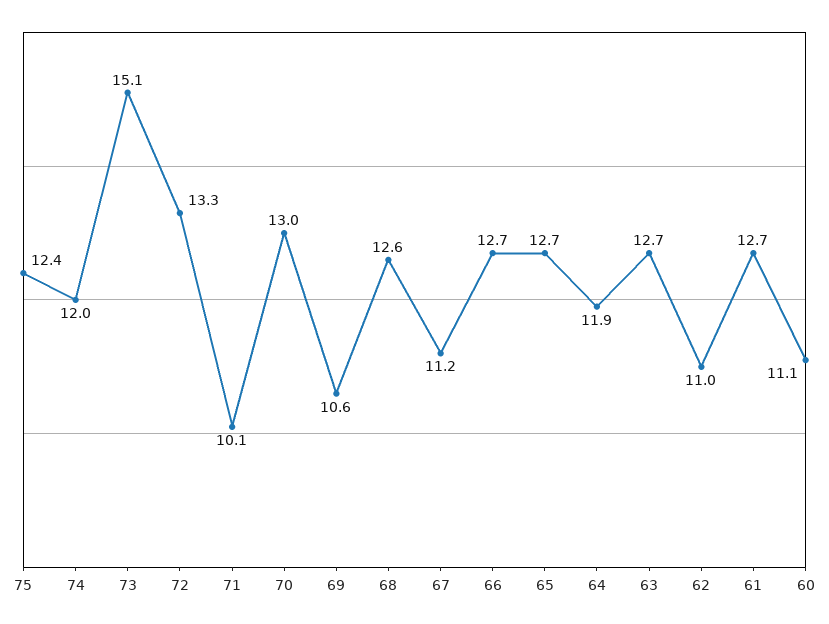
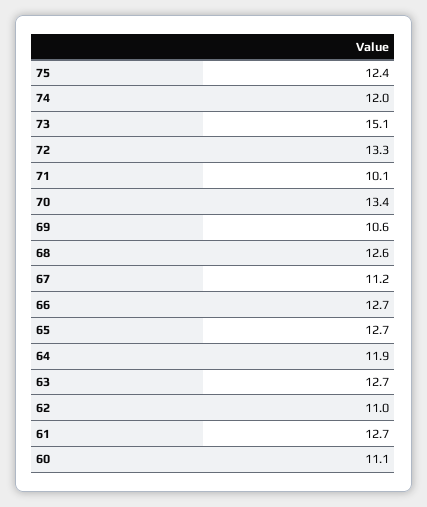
  {
    "75": 12.4,
    "74": 12,
    "73": 15.1,
    "72": 13.3,
    "71": 10.1,
-   "70": 13,
+   "70": 13.4,
    "69": 10.6,
    "68": 12.6,
    "67": 11.2,
    "66": 12.7,
    "65": 12.7,
    "64": 11.9,
    "63": 12.7,
    "62": 11,
    "61": 12.7,
    "60": 11.1
  }

